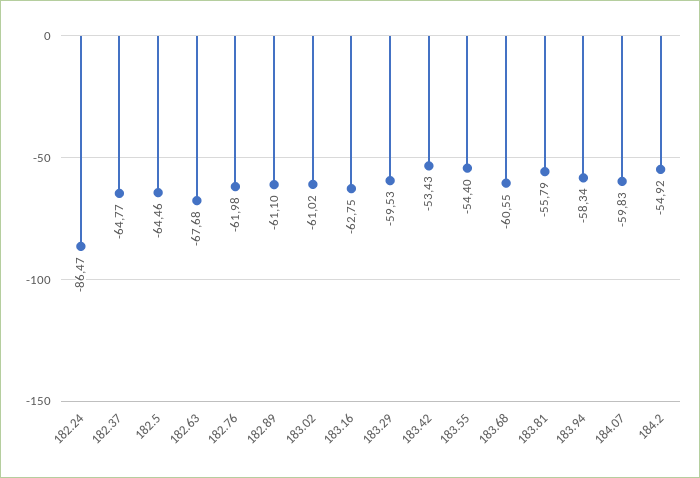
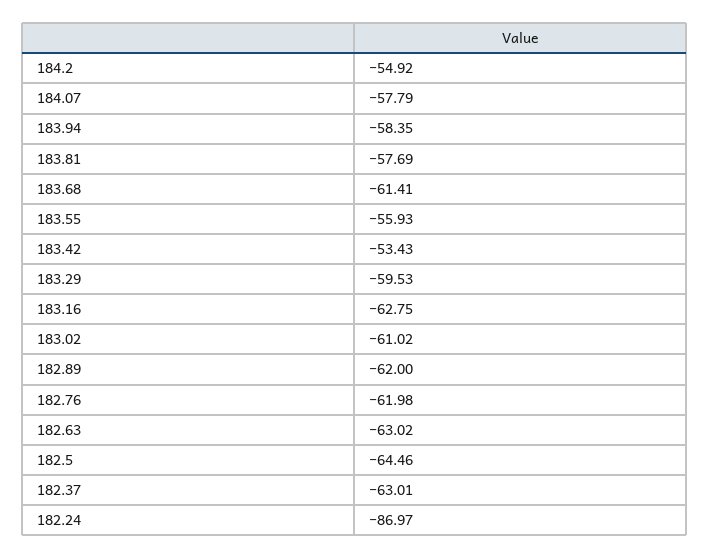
  {
-   "182.24": -86.47,
+   "182.24": -86.97,
-   "182.37": -64.77,
+   "182.37": -63.01,
    "182.5": -64.46,
-   "182.63": -67.68,
+   "182.63": -63.02,
    "182.76": -61.98,
-   "182.89": -61.1,
+   "182.89": -62,
    "183.02": -61.02,
    "183.16": -62.75,
    "183.29": -59.53,
    "183.42": -53.43,
-   "183.55": -54.4,
+   "183.55": -55.93,
-   "183.68": -60.55,
+   "183.68": -61.41,
-   "183.81": -55.79,
+   "183.81": -57.69,
-   "183.94": -58.34,
+   "183.94": -58.35,
-   "184.07": -59.83,
+   "184.07": -57.79,
    "184.2": -54.92
  }

